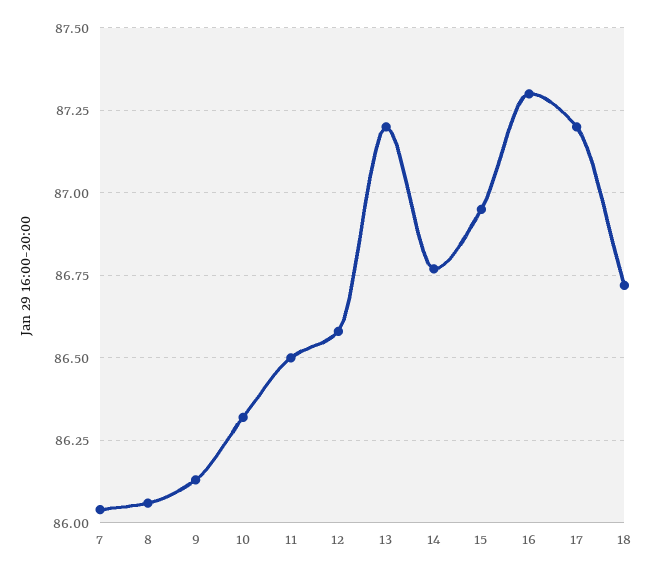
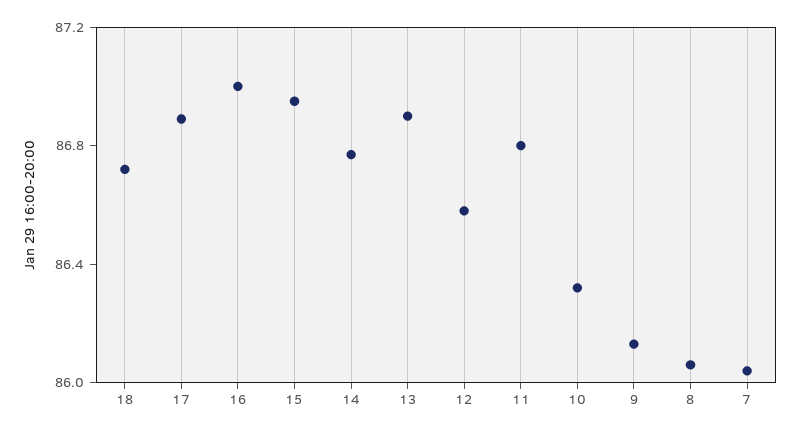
  {
    "7": 86.05,
    "8": 86.05,
    "9": 86.15,
    "10": 86.3,
-   "11": 86.5,
+   "11": 86.8,
    "12": 86.6,
-   "13": 87.2,
+   "13": 86.9,
    "14": 86.75,
    "15": 86.95,
-   "16": 87.3,
+   "16": 87,
-   "17": 87.2,
+   "17": 86.9,
    "18": 86.7
  }

